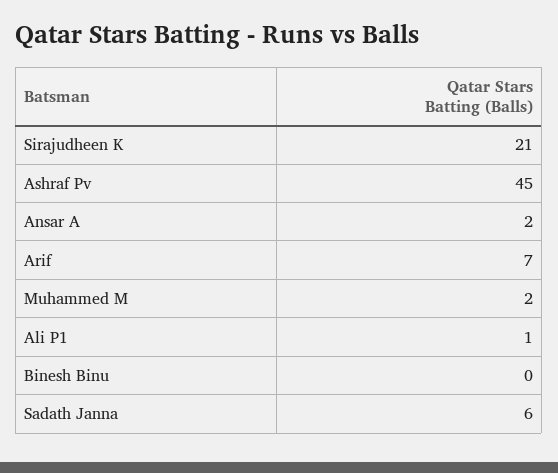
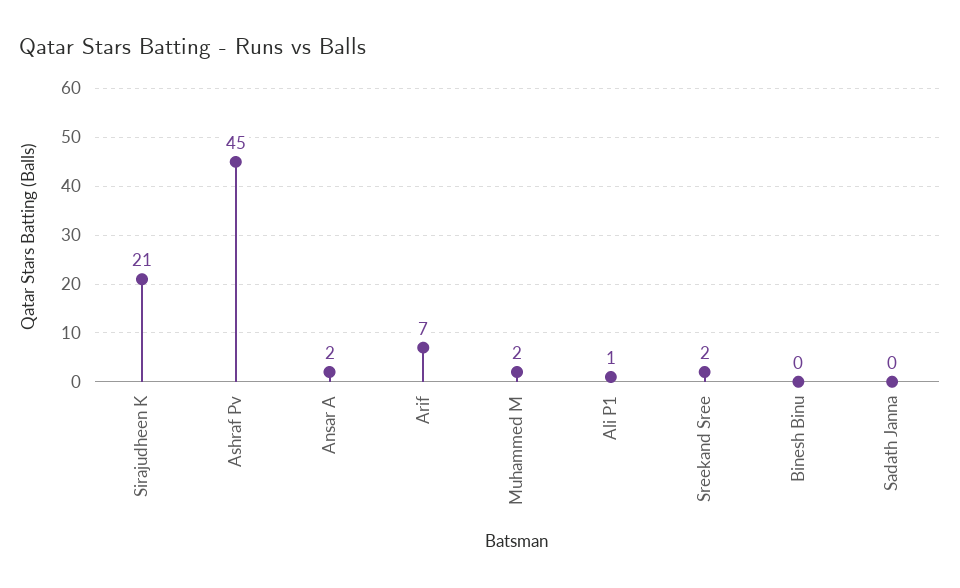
  {
    "Sirajudheen K": 21,
    "Ashraf Pv": 45,
    "Ansar A": 2,
    "Arif": 7,
    "Muhammed M": 2,
    "Ali P1": 1,
    "Binesh Binu": 0,
-   "Sadath Janna": 6
+   "Sadath Janna": 0,
+   "Sreekand Sree": 2
  }

